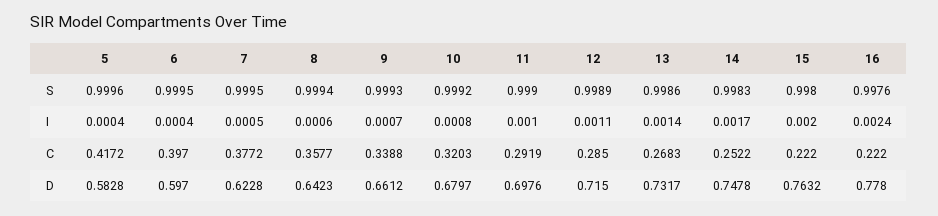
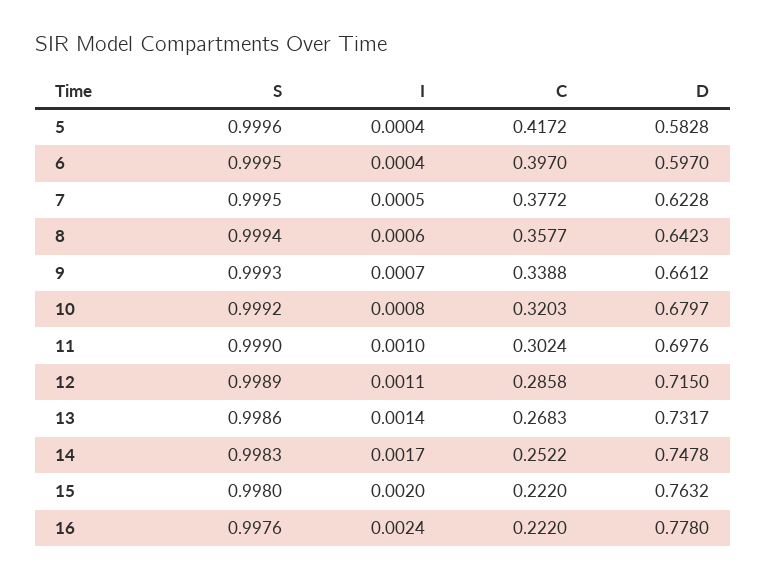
  {
    "5": {
      "S": 0.9996,
      "I": 0.0004,
      "C": 0.4172,
      "D": 0.5828
    },
    "6": {
      "S": 0.9995,
      "I": 0.0004,
      "C": 0.397,
      "D": 0.597
    },
    "7": {
      "S": 0.9995,
      "I": 0.0005,
      "C": 0.3772,
      "D": 0.6228
    },
    "8": {
      "S": 0.9994,
      "I": 0.0006,
      "C": 0.3577,
      "D": 0.6423
    },
    "9": {
      "S": 0.9993,
      "I": 0.0007,
      "C": 0.3388,
      "D": 0.6612
    },
    "10": {
      "S": 0.9992,
      "I": 0.0008,
      "C": 0.3203,
      "D": 0.6797
    },
    "11": {
      "S": 0.999,
      "I": 0.001,
-     "C": 0.2919,
+     "C": 0.3024,
      "D": 0.6976
    },
    "12": {
      "S": 0.9989,
      "I": 0.0011,
-     "C": 0.285,
+     "C": 0.2858,
      "D": 0.715
    },
    "13": {
      "S": 0.9986,
      "I": 0.0014,
      "C": 0.2683,
      "D": 0.7317
    },
    "14": {
      "S": 0.9983,
      "I": 0.0017,
      "C": 0.2522,
      "D": 0.7478
    },
    "15": {
      "S": 0.998,
      "I": 0.002,
      "C": 0.222,
      "D": 0.7632
    },
    "16": {
      "S": 0.9976,
      "I": 0.0024,
      "C": 0.222,
      "D": 0.778
    }
  }

